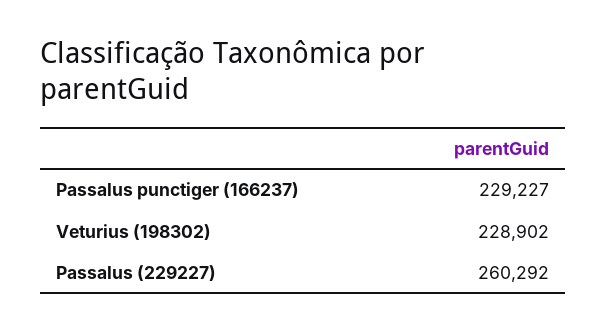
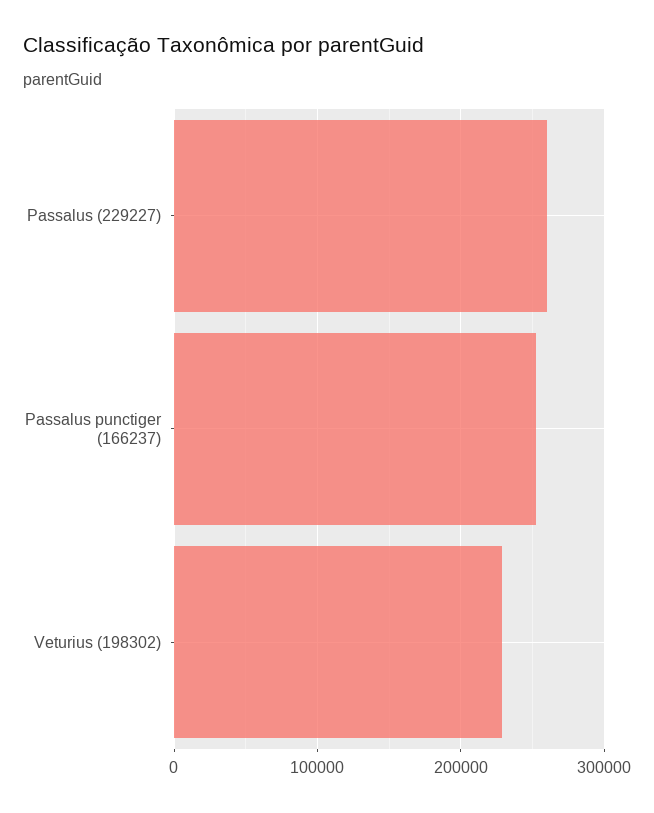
  {
-   "Passalus punctiger (166237)": 229227,
+   "Passalus punctiger (166237)": 250000,
    "Veturius (198302)": 228902,
    "Passalus (229227)": 260292
  }

